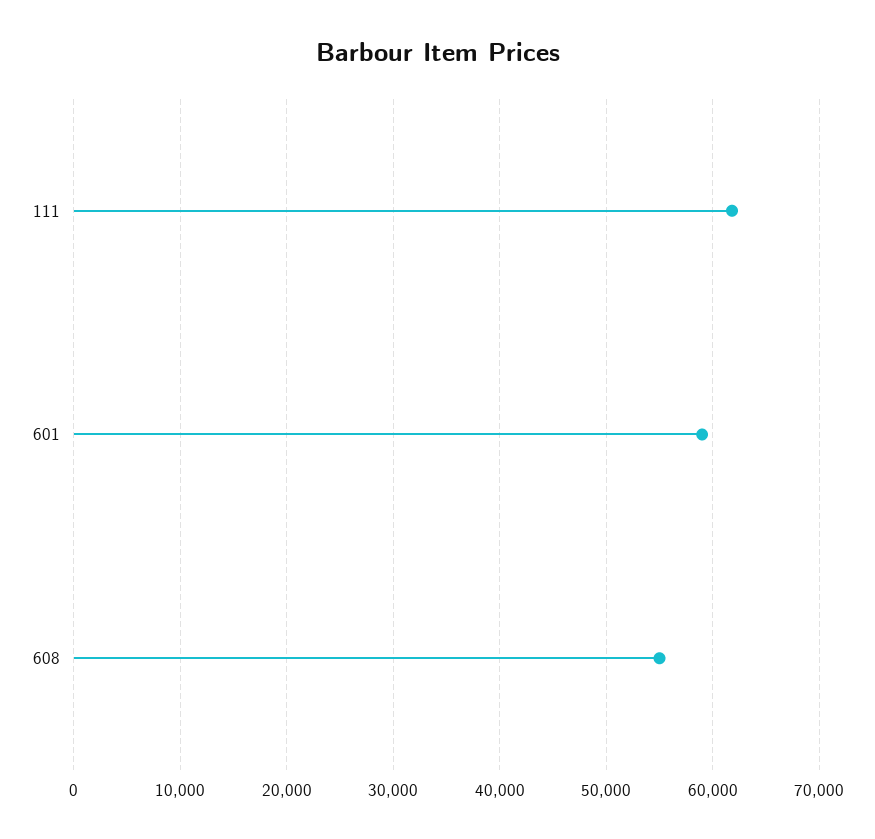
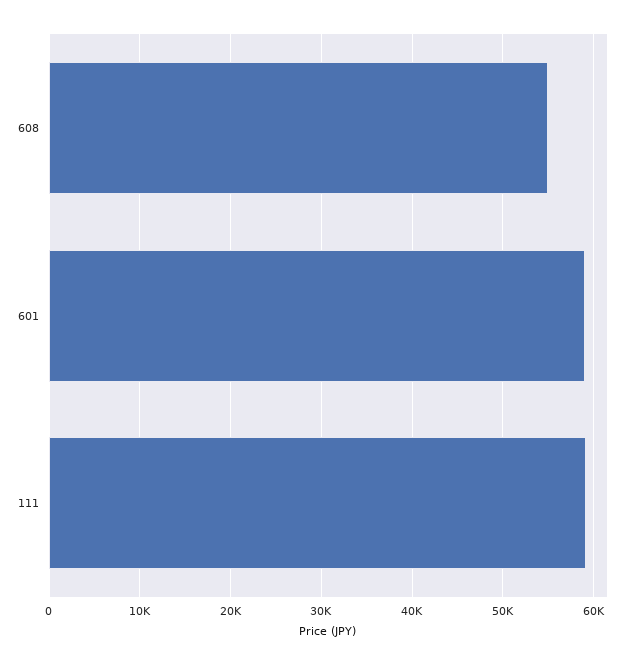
  {
-   "111": 62000,
+   "111": 59000,
    "601": 59000,
    "608": 55000
  }

